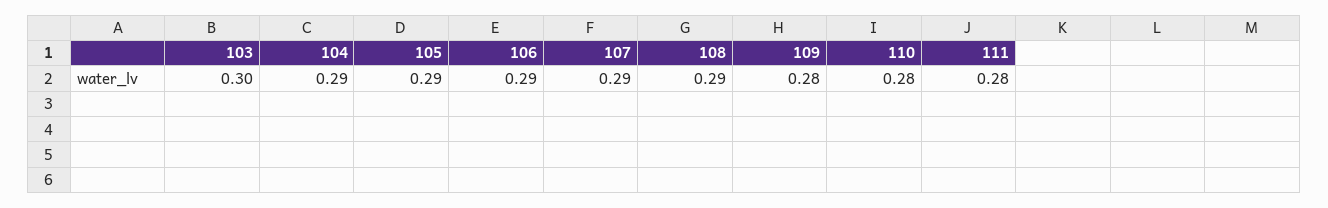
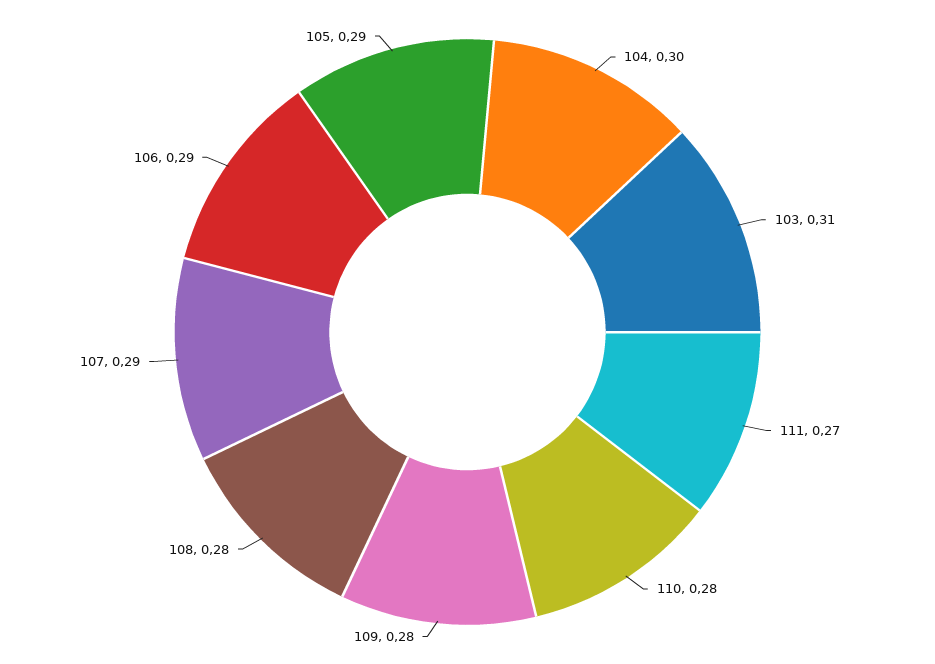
  {
-   "103": 0.3,
+   "103": 0.31,
-   "104": 0.29,
+   "104": 0.3,
    "105": 0.29,
    "106": 0.29,
    "107": 0.29,
-   "108": 0.29,
+   "108": 0.28,
    "109": 0.28,
    "110": 0.28,
-   "111": 0.28
+   "111": 0.27
  }

